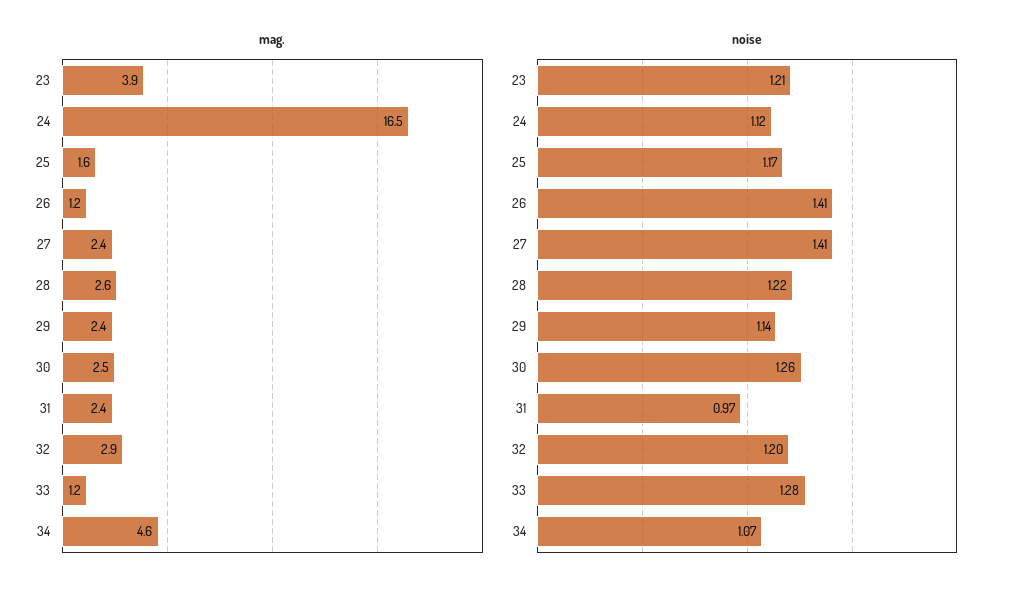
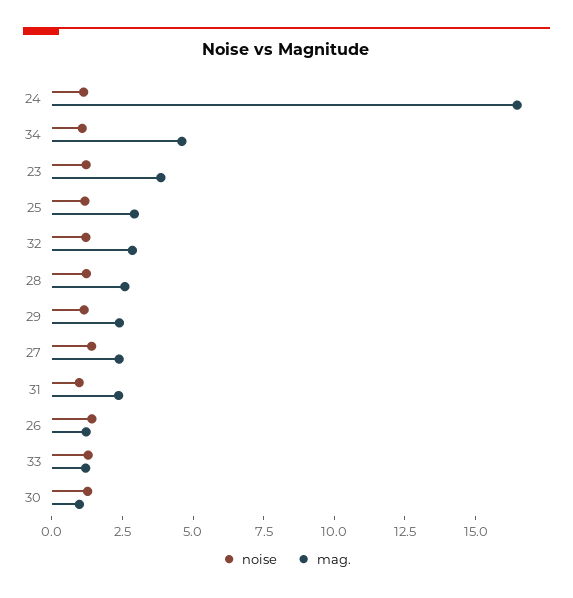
  {
    "mag.": {
      "23": 3.9,
      "24": 16.5,
-     "25": 1.6,
+     "25": 3,
      "26": 1.2,
      "27": 2.4,
      "28": 2.6,
      "29": 2.4,
-     "30": 2.5,
+     "30": 1,
      "31": 2.4,
      "32": 2.9,
      "33": 1.2,
      "34": 4.6
    },
    "noise": {
      "23": 1.21,
      "24": 1.12,
      "25": 1.17,
      "26": 1.41,
      "27": 1.41,
      "28": 1.22,
      "29": 1.14,
      "30": 1.26,
      "31": 0.97,
      "32": 1.2,
      "33": 1.28,
      "34": 1.07
    }
  }

